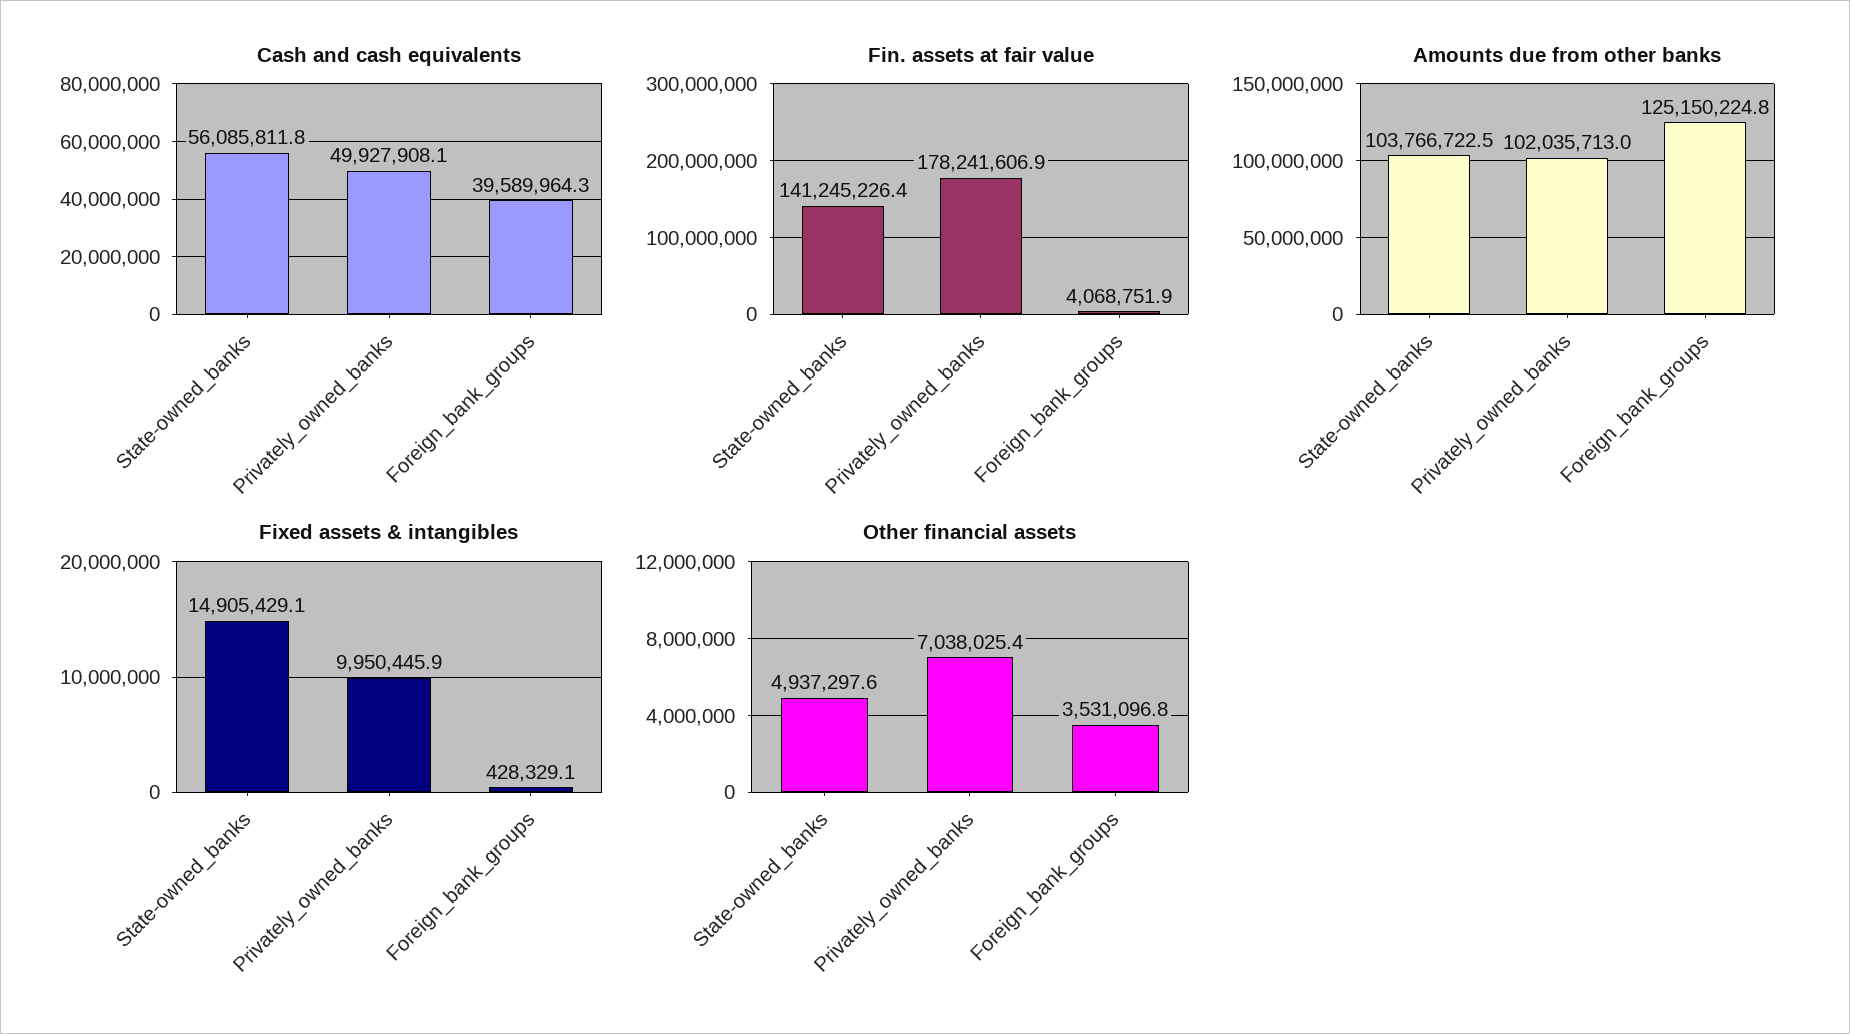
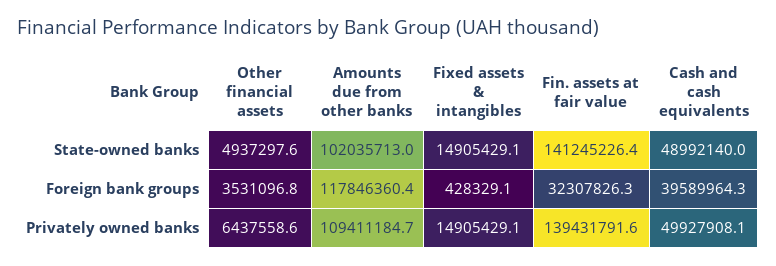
  {
    "Cash and cash equivalents": {
-     "State-owned_banks": 56085811.8,
+     "State-owned_banks": 48992140,
      "Privately_owned_banks": 49927908.1,
      "Foreign_bank_groups": 39589964.3
    },
    "Fin. assets at fair value": {
      "State-owned_banks": 141245226.4,
-     "Privately_owned_banks": 178241606.9,
+     "Privately_owned_banks": 139431791.6,
-     "Foreign_bank_groups": 4068751.9
+     "Foreign_bank_groups": 32307826.3
    },
    "Amounts due from other banks": {
-     "State-owned_banks": 103766722.5,
+     "State-owned_banks": 102035713,
-     "Privately_owned_banks": 102035713,
+     "Privately_owned_banks": 109411184.7,
-     "Foreign_bank_groups": 125150224.8
+     "Foreign_bank_groups": 117846360.4
    },
    "Fixed assets & intangibles": {
      "State-owned_banks": 14905429.1,
-     "Privately_owned_banks": 9950445.9,
+     "Privately_owned_banks": 14905429.1,
      "Foreign_bank_groups": 428329.1
    },
    "Other financial assets": {
      "State-owned_banks": 4937297.6,
-     "Privately_owned_banks": 7038025.4,
+     "Privately_owned_banks": 6437558.6,
      "Foreign_bank_groups": 3531096.8
    }
  }

